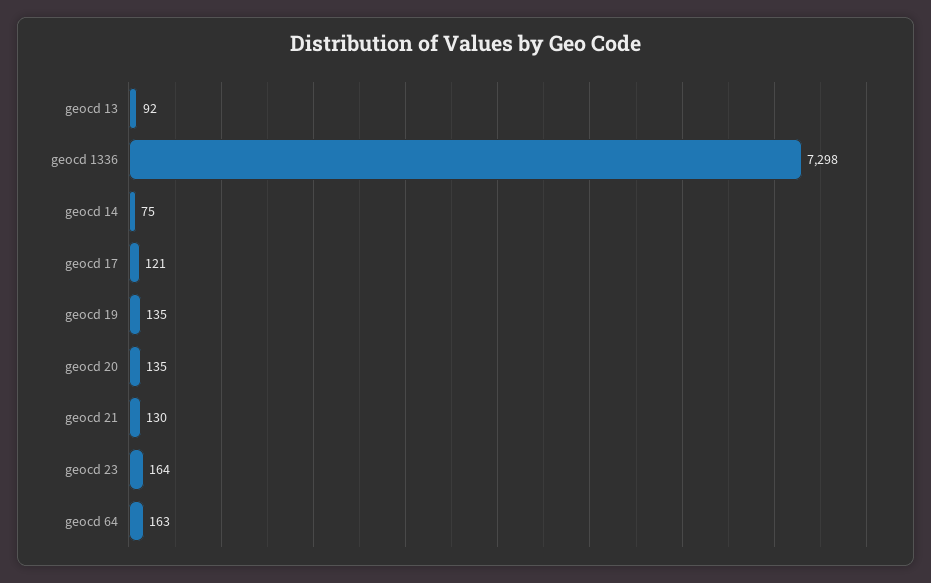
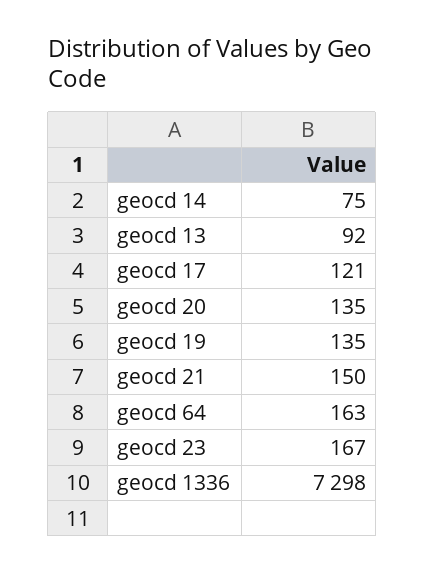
  {
    "geocd 13": 92,
    "geocd 1336": 7298,
    "geocd 14": 75,
    "geocd 17": 121,
    "geocd 19": 135,
    "geocd 20": 135,
-   "geocd 21": 130,
+   "geocd 21": 150,
-   "geocd 23": 164,
+   "geocd 23": 167,
    "geocd 64": 163
  }

